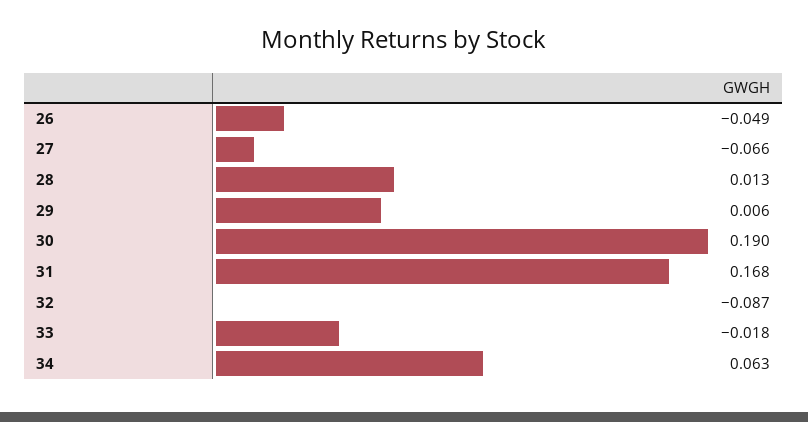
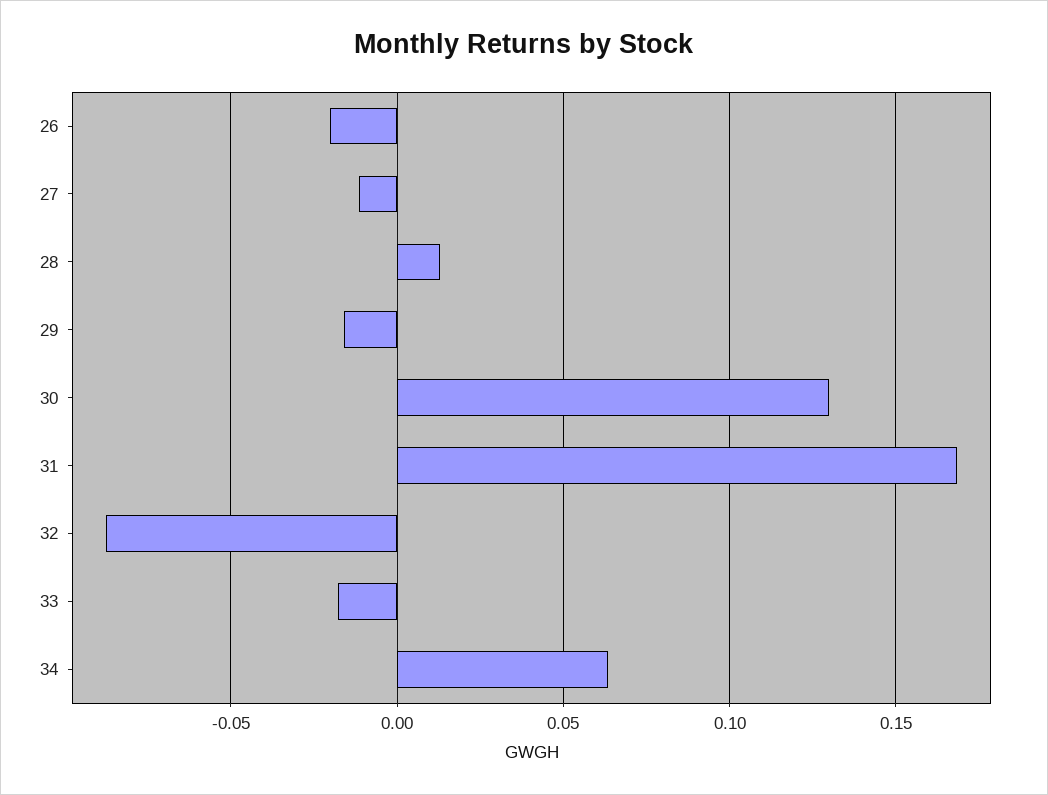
  {
-   "26": -0.049,
+   "26": -0.02,
-   "27": -0.066,
+   "27": -0.01,
    "28": 0.013,
-   "29": 0.006,
+   "29": -0.015,
-   "30": 0.19,
+   "30": 0.13,
    "31": 0.168,
    "32": -0.087,
    "33": -0.018,
    "34": 0.063
  }

